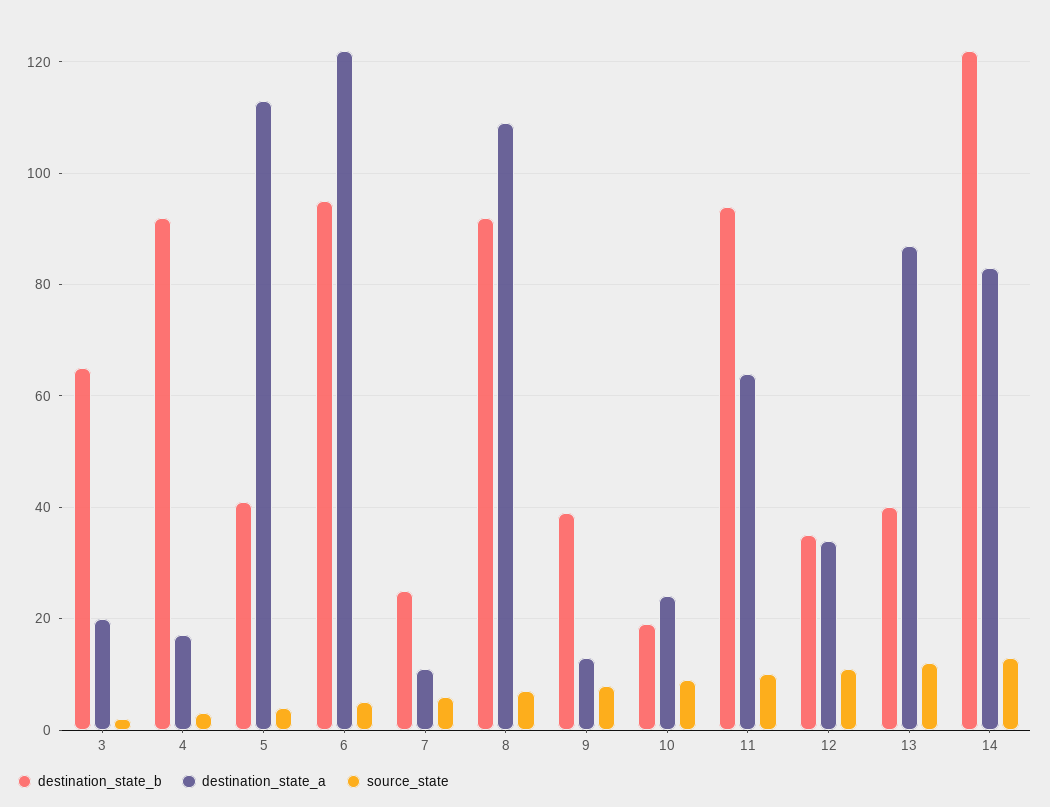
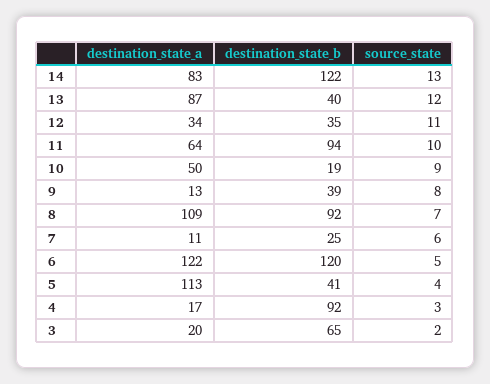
  {
    "destination_state_b": {
      "3": 65,
      "4": 92,
      "5": 41,
-     "6": 95,
+     "6": 120,
      "7": 25,
      "8": 92,
      "9": 39,
      "10": 19,
      "11": 94,
      "12": 35,
      "13": 40,
      "14": 122
    },
    "destination_state_a": {
      "3": 20,
      "4": 17,
      "5": 113,
      "6": 122,
      "7": 11,
      "8": 109,
      "9": 13,
-     "10": 25,
+     "10": 50,
      "11": 64,
      "12": 34,
      "13": 87,
      "14": 83
    },
    "source_state": {
      "3": 2,
      "4": 3,
      "5": 4,
      "6": 5,
      "7": 6,
      "8": 7,
      "9": 8,
      "10": 9,
      "11": 10,
      "12": 11,
      "13": 12,
      "14": 13
    }
  }

